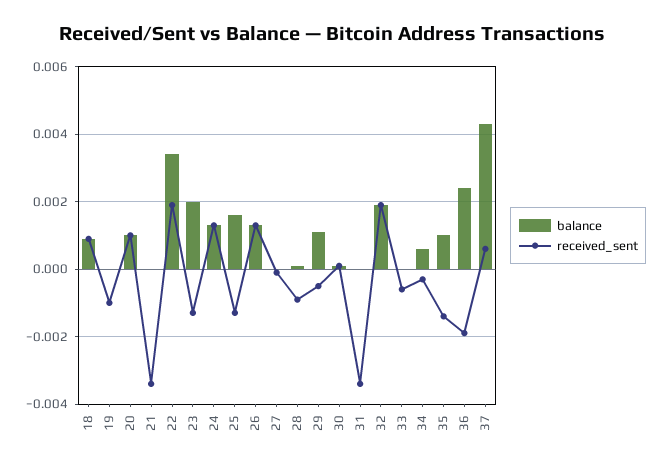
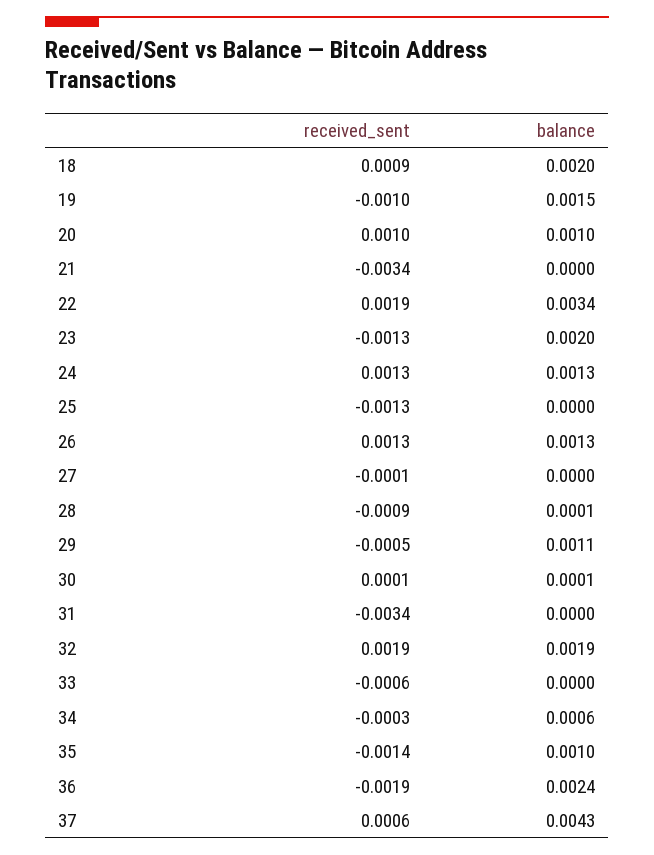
  {
    "balance": {
-     "18": 0.001,
+     "18": 0.002,
-     "19": 0,
+     "19": 0.0015,
      "20": 0.001,
      "21": 0,
      "22": 0.0034,
      "23": 0.002,
      "24": 0.0013,
-     "25": 0.0015,
+     "25": 0,
      "26": 0.0013,
      "27": 0,
      "28": 0.0001,
      "29": 0.0011,
      "30": 0.0001,
      "31": 0,
      "32": 0.0019,
      "33": 0,
      "34": 0.0006,
      "35": 0.001,
      "36": 0.0024,
      "37": 0.0043
    },
    "received_sent": {
      "18": 0.0009,
      "19": -0.001,
      "20": 0.001,
      "21": -0.0034,
      "22": 0.0019,
      "23": -0.0013,
      "24": 0.0013,
      "25": -0.0013,
      "26": 0.0013,
      "27": -0.0001,
      "28": -0.0009,
      "29": -0.0005,
      "30": 0.0001,
      "31": -0.0034,
      "32": 0.0019,
      "33": -0.0006,
      "34": -0.0003,
      "35": -0.0014,
      "36": -0.0019,
      "37": 0.0006
    }
  }

